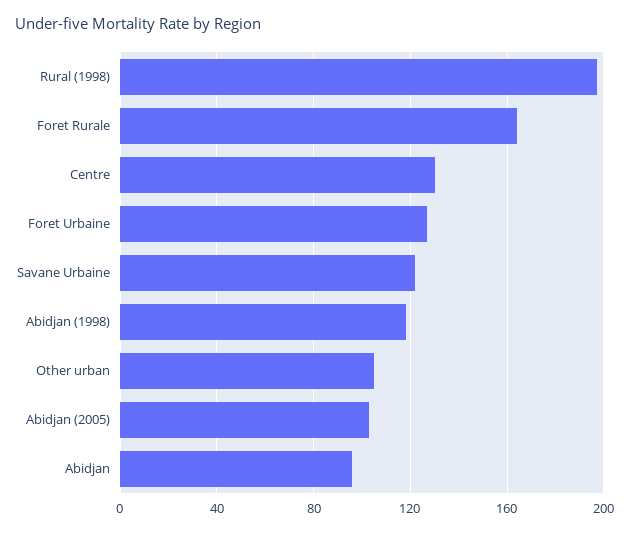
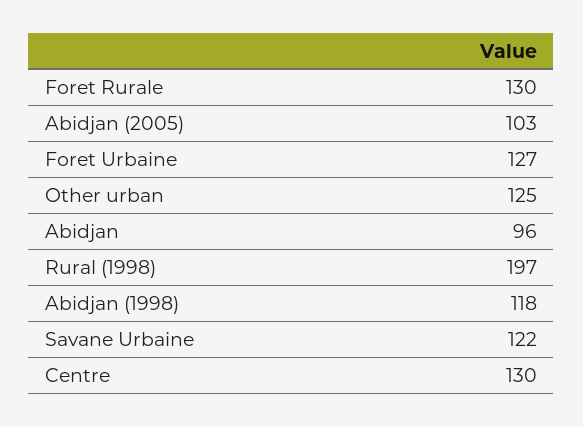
  {
    "Rural (1998)": 197,
-   "Foret Rurale": 165,
+   "Foret Rurale": 130,
    "Centre": 130,
    "Foret Urbaine": 127,
    "Savane Urbaine": 122,
    "Abidjan (1998)": 118,
-   "Other urban": 105,
+   "Other urban": 125,
    "Abidjan (2005)": 103,
    "Abidjan": 96
  }

